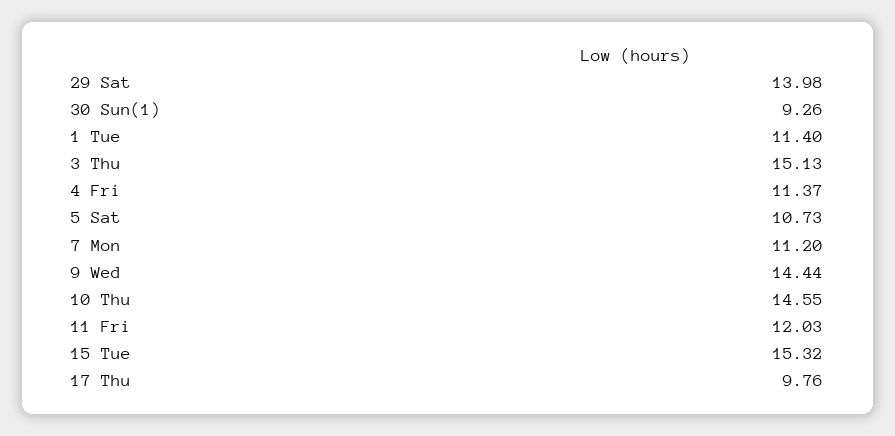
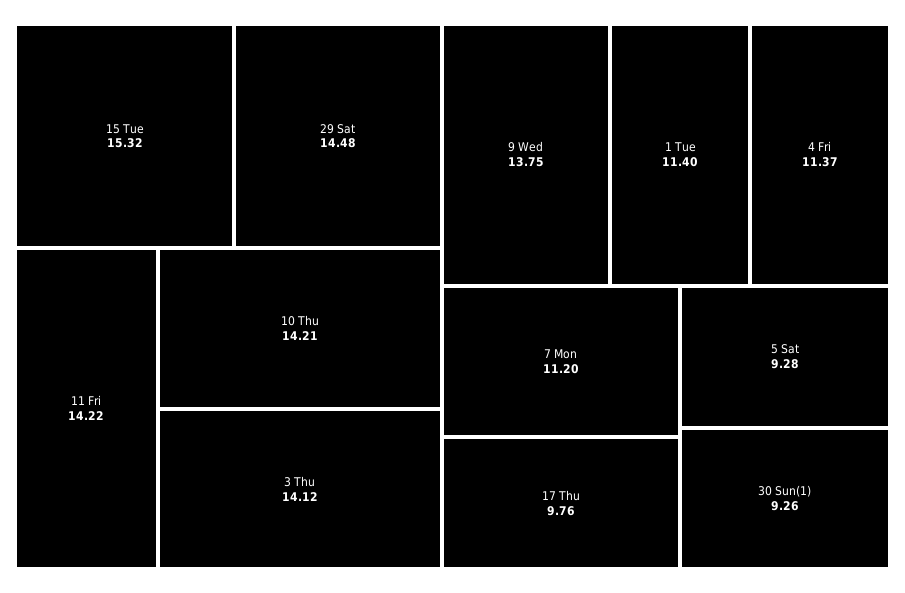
  {
-   "29 Sat": 13.98,
+   "29 Sat": 14.48,
    "30 Sun(1)": 9.26,
    "1 Tue": 11.4,
-   "3 Thu": 15.13,
+   "3 Thu": 14.12,
    "4 Fri": 11.37,
-   "5 Sat": 10.73,
+   "5 Sat": 9.28,
    "7 Mon": 11.2,
-   "9 Wed": 14.44,
+   "9 Wed": 13.75,
-   "10 Thu": 14.55,
+   "10 Thu": 14.21,
-   "11 Fri": 12.03,
+   "11 Fri": 14.22,
    "15 Tue": 15.32,
    "17 Thu": 9.76
  }

